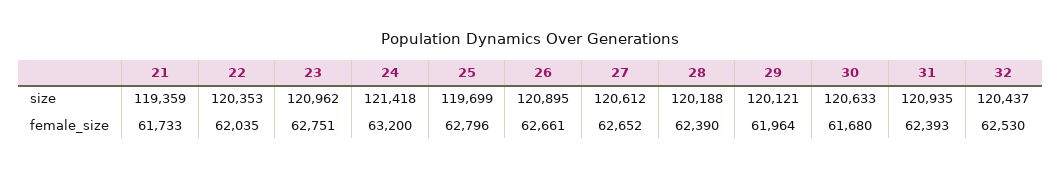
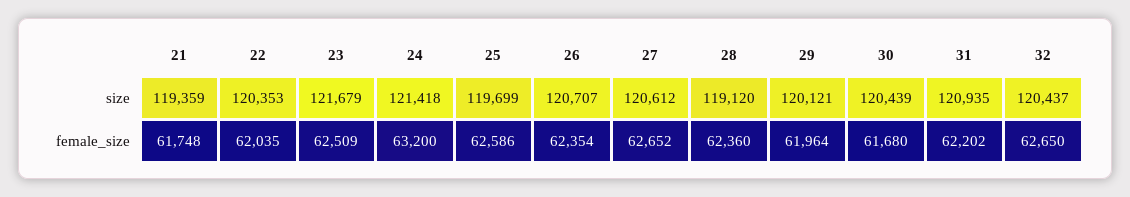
  {
    "21": {
      "size": 119359,
-     "female_size": 61733
+     "female_size": 61748
    },
    "22": {
      "size": 120353,
      "female_size": 62035
    },
    "23": {
-     "size": 120962,
+     "size": 121679,
-     "female_size": 62751
+     "female_size": 62509
    },
    "24": {
      "size": 121418,
      "female_size": 63200
    },
    "25": {
      "size": 119699,
-     "female_size": 62796
+     "female_size": 62586
    },
    "26": {
-     "size": 120895,
+     "size": 120707,
-     "female_size": 62661
+     "female_size": 62354
    },
    "27": {
      "size": 120612,
      "female_size": 62652
    },
    "28": {
-     "size": 120188,
+     "size": 119120,
-     "female_size": 62390
+     "female_size": 62360
    },
    "29": {
      "size": 120121,
      "female_size": 61964
    },
    "30": {
-     "size": 120633,
+     "size": 120439,
      "female_size": 61680
    },
    "31": {
      "size": 120935,
-     "female_size": 62393
+     "female_size": 62202
    },
    "32": {
      "size": 120437,
-     "female_size": 62530
+     "female_size": 62650
    }
  }

